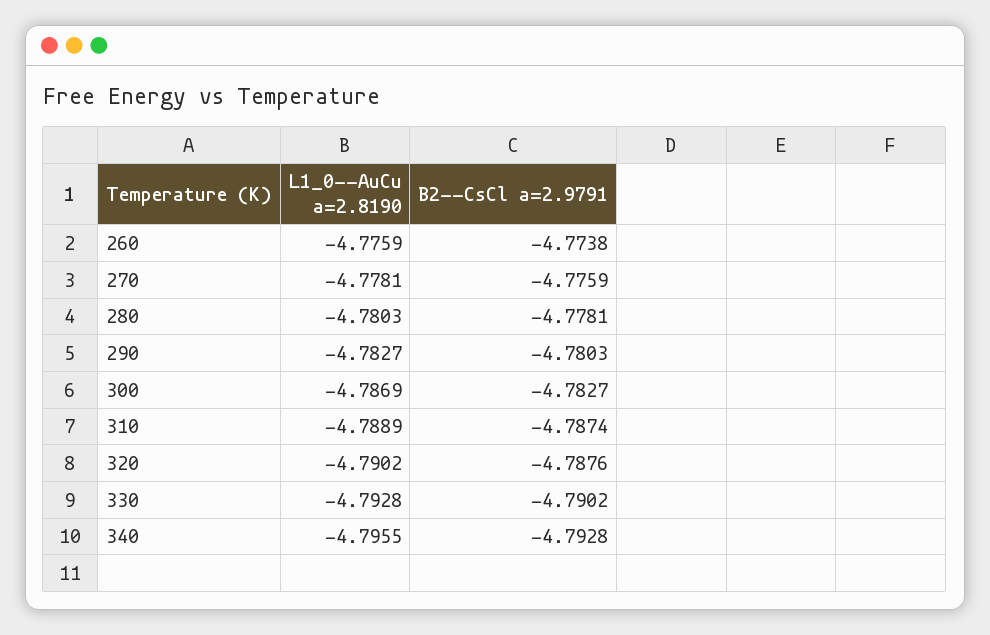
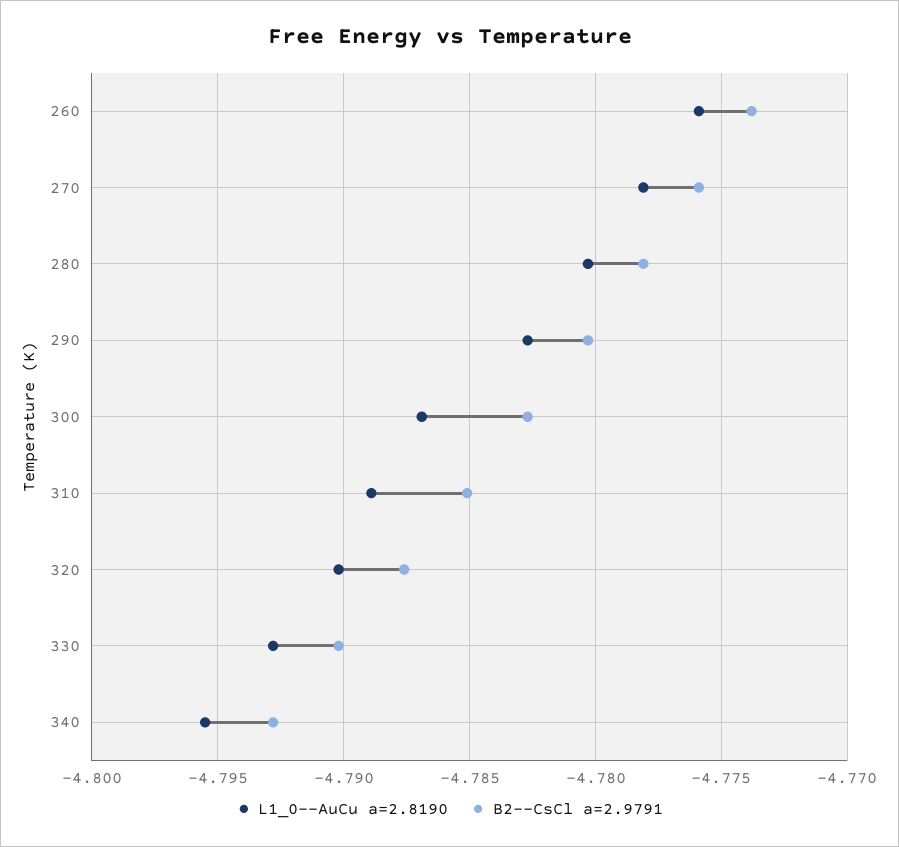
  {
    "L1_0--AuCu a=2.8190": {
      "260": -4.7759,
      "270": -4.7781,
      "280": -4.7803,
      "290": -4.7827,
      "300": -4.7869,
      "310": -4.7889,
      "320": -4.7902,
      "330": -4.7928,
      "340": -4.7955
    },
    "B2--CsCl a=2.9791": {
      "260": -4.7738,
      "270": -4.7759,
      "280": -4.7781,
      "290": -4.7803,
      "300": -4.7827,
-     "310": -4.7874,
+     "310": -4.785,
      "320": -4.7876,
      "330": -4.7902,
      "340": -4.7928
    }
  }

